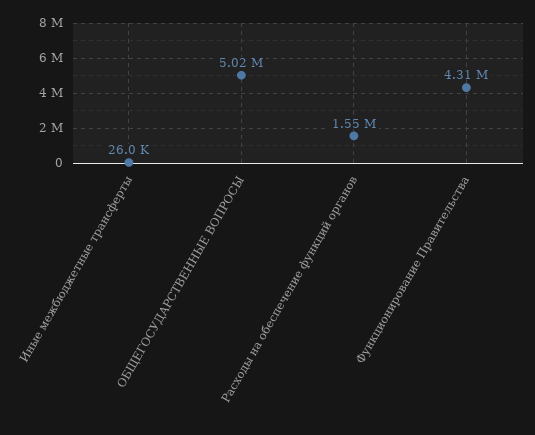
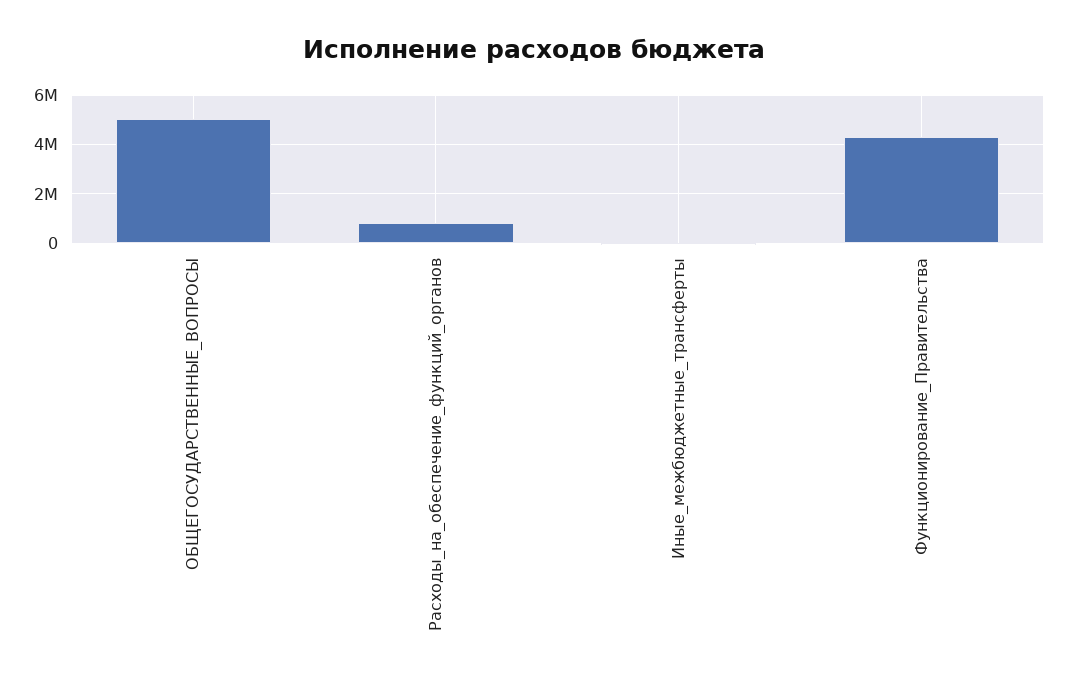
  {
    "Иные межбюджетные трансферты": 26000,
    "ОБЩЕГОСУДАРСТВЕННЫЕ ВОПРОСЫ": 5020000,
-   "Расходы на обеспечение функций органов": 1550000,
+   "Расходы на обеспечение функций органов": 750000,
    "Функционирование Правительства": 4310000
  }

